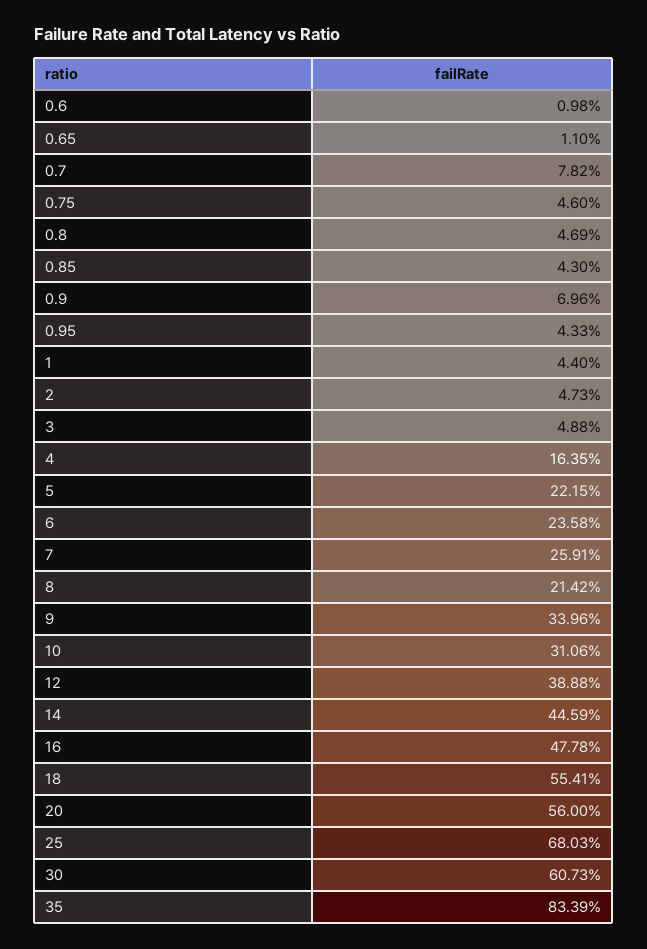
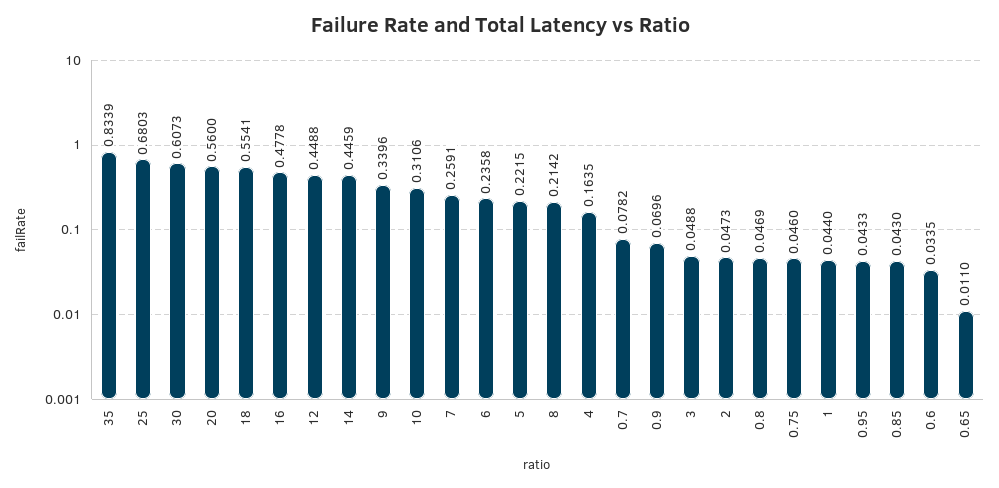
  {
-   "0.6": 0.0098,
+   "0.6": 0.0335,
    "0.65": 0.011,
    "0.7": 0.0782,
    "0.75": 0.046,
    "0.8": 0.0469,
    "0.85": 0.043,
    "0.9": 0.0696,
    "0.95": 0.0433,
    "1": 0.044,
    "2": 0.0473,
    "3": 0.0488,
    "4": 0.1635,
    "5": 0.2215,
    "6": 0.2358,
    "7": 0.2591,
    "8": 0.2142,
    "9": 0.3396,
    "10": 0.3106,
-   "12": 0.3888,
+   "12": 0.4488,
    "14": 0.4459,
    "16": 0.4778,
    "18": 0.5541,
    "20": 0.56,
    "25": 0.6803,
    "30": 0.6073,
    "35": 0.8339
  }

